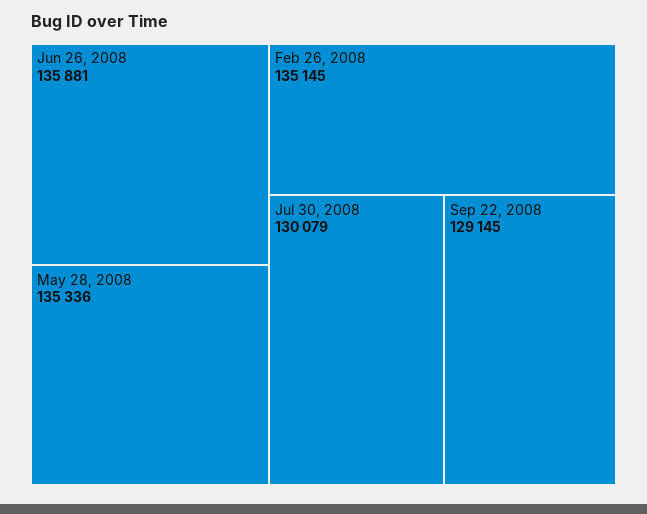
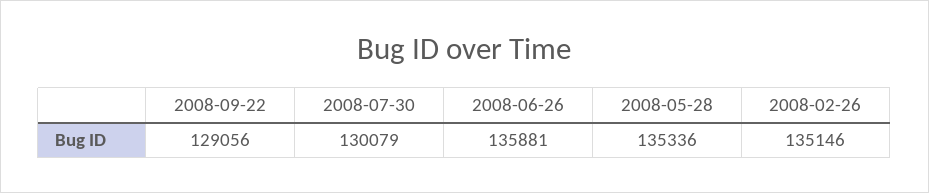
  {
    "Jun 26, 2008": 135881,
    "May 28, 2008": 135336,
-   "Feb 26, 2008": 135145,
+   "Feb 26, 2008": 135146,
    "Jul 30, 2008": 130079,
-   "Sep 22, 2008": 129145
+   "Sep 22, 2008": 129056
  }

